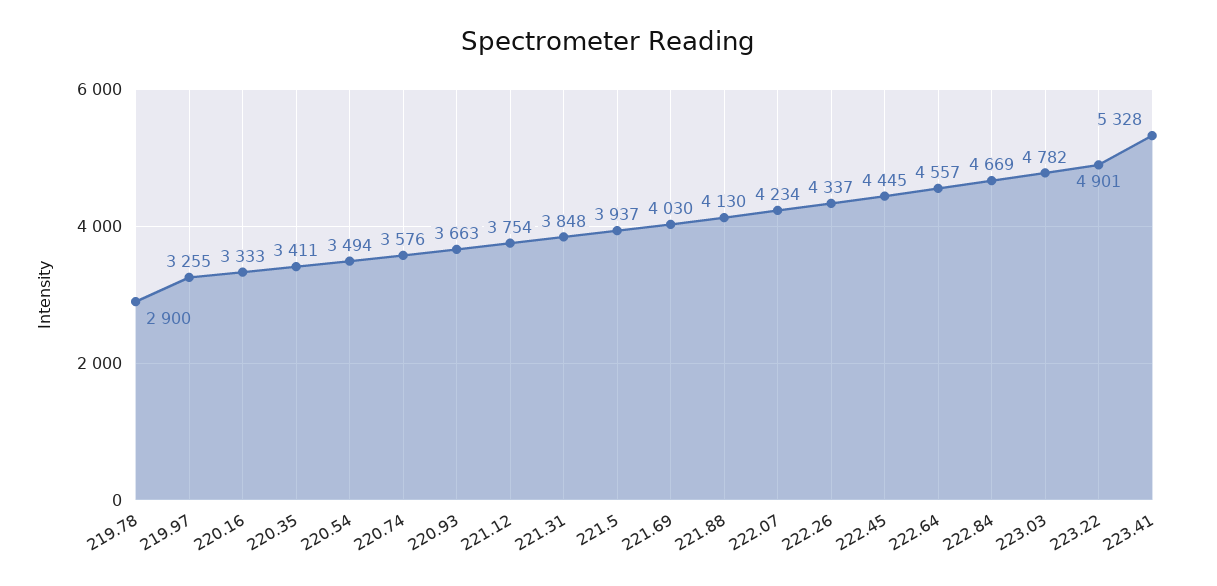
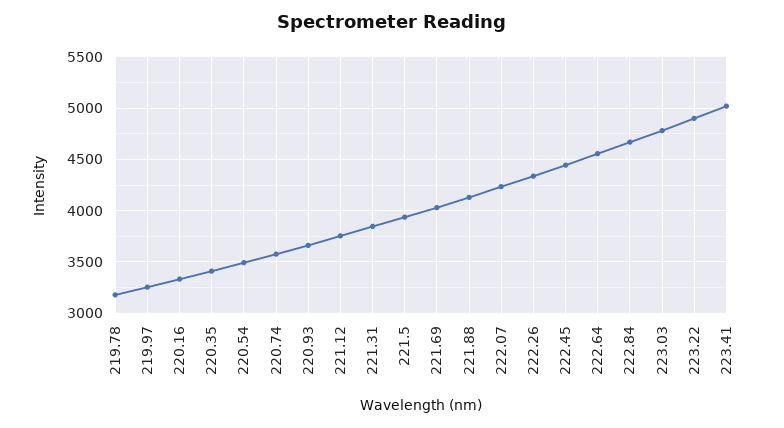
  {
-   "219.78": 2900,
+   "219.78": 3200,
    "219.97": 3255,
    "220.16": 3333,
    "220.35": 3411,
    "220.54": 3494,
    "220.74": 3576,
    "220.93": 3663,
    "221.12": 3754,
    "221.31": 3848,
    "221.5": 3937,
    "221.69": 4030,
    "221.88": 4130,
    "222.07": 4234,
    "222.26": 4337,
    "222.45": 4445,
    "222.64": 4557,
    "222.84": 4669,
    "223.03": 4782,
    "223.22": 4901,
-   "223.41": 5328
+   "223.41": 5000
  }

